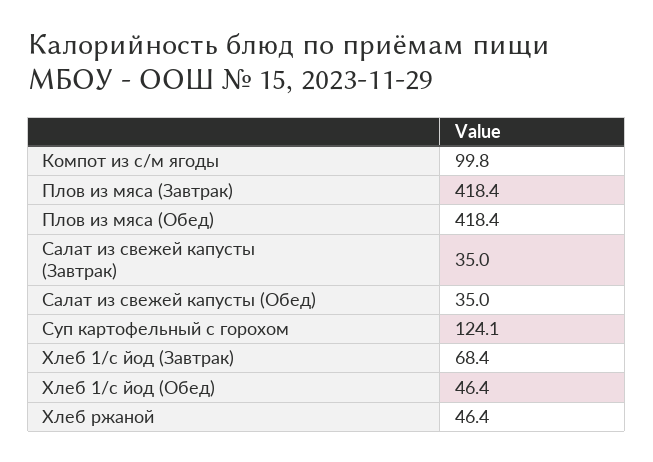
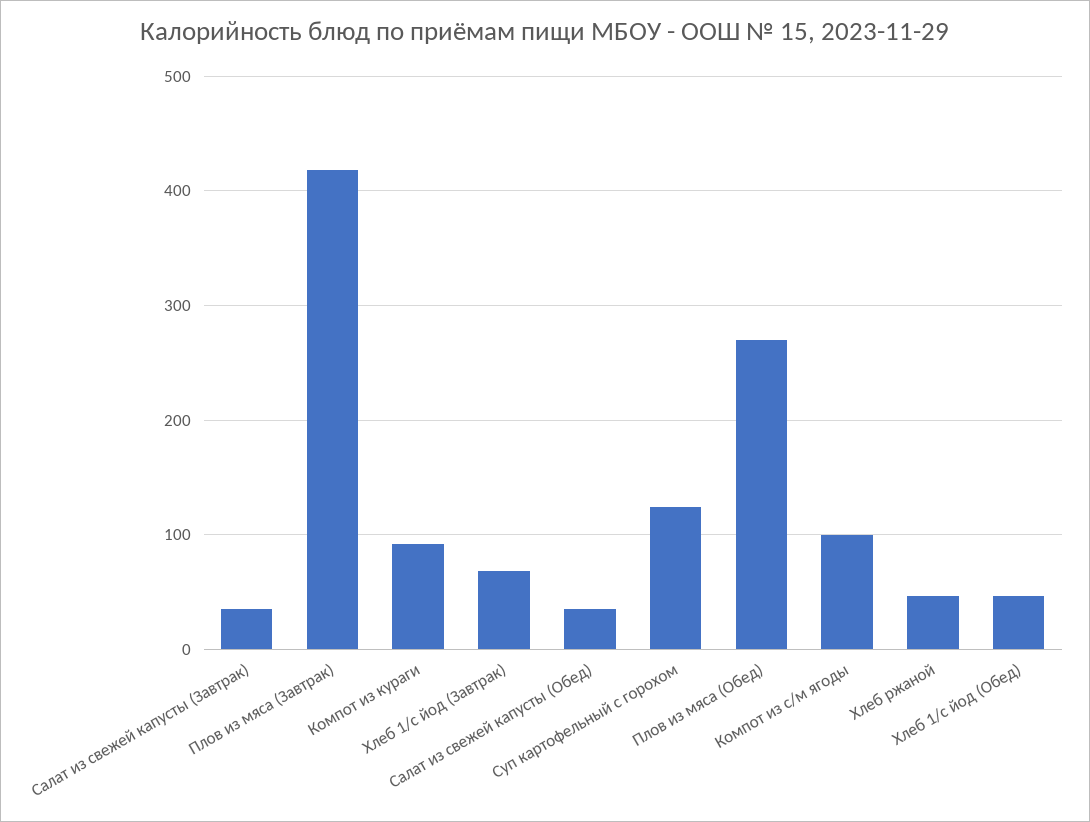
  {
    "Компот из с/м ягоды": 99.8,
    "Плов из мяса (Завтрак)": 418.4,
-   "Плов из мяса (Обед)": 418.4,
+   "Плов из мяса (Обед)": 270,
    "Салат из свежей капусты (Завтрак)": 35,
    "Салат из свежей капусты (Обед)": 35,
    "Суп картофельный с горохом": 124.1,
    "Хлеб 1/с йод (Завтрак)": 68.4,
    "Хлеб 1/с йод (Обед)": 46.4,
-   "Хлеб ржаной": 46.4
+   "Хлеб ржаной": 46.4,
+   "Компот из кураги": 90
  }

